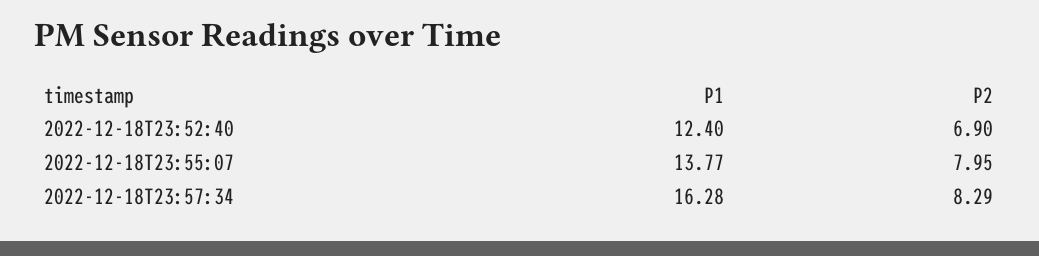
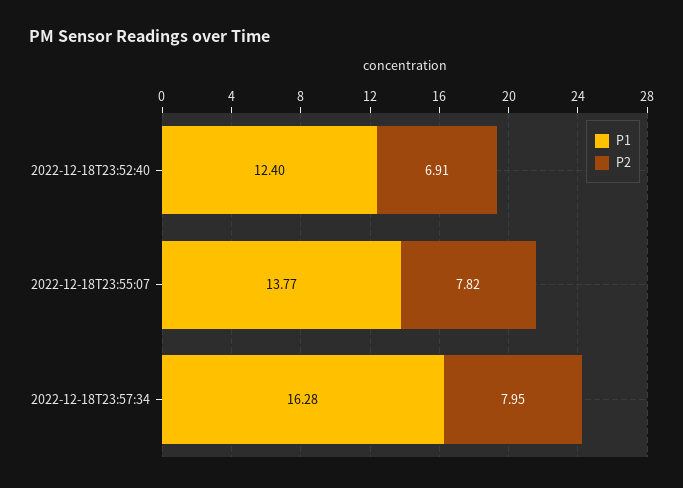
  {
    "P1": {
      "2022-12-18T23:52:40": 12.4,
      "2022-12-18T23:55:07": 13.77,
      "2022-12-18T23:57:34": 16.28
    },
    "P2": {
-     "2022-12-18T23:52:40": 6.9,
+     "2022-12-18T23:52:40": 6.91,
-     "2022-12-18T23:55:07": 7.95,
+     "2022-12-18T23:55:07": 7.82,
-     "2022-12-18T23:57:34": 8.29
+     "2022-12-18T23:57:34": 7.95
    }
  }

